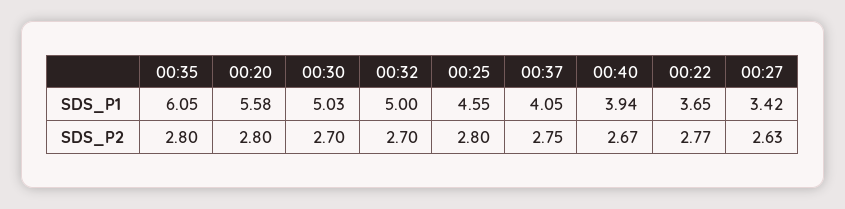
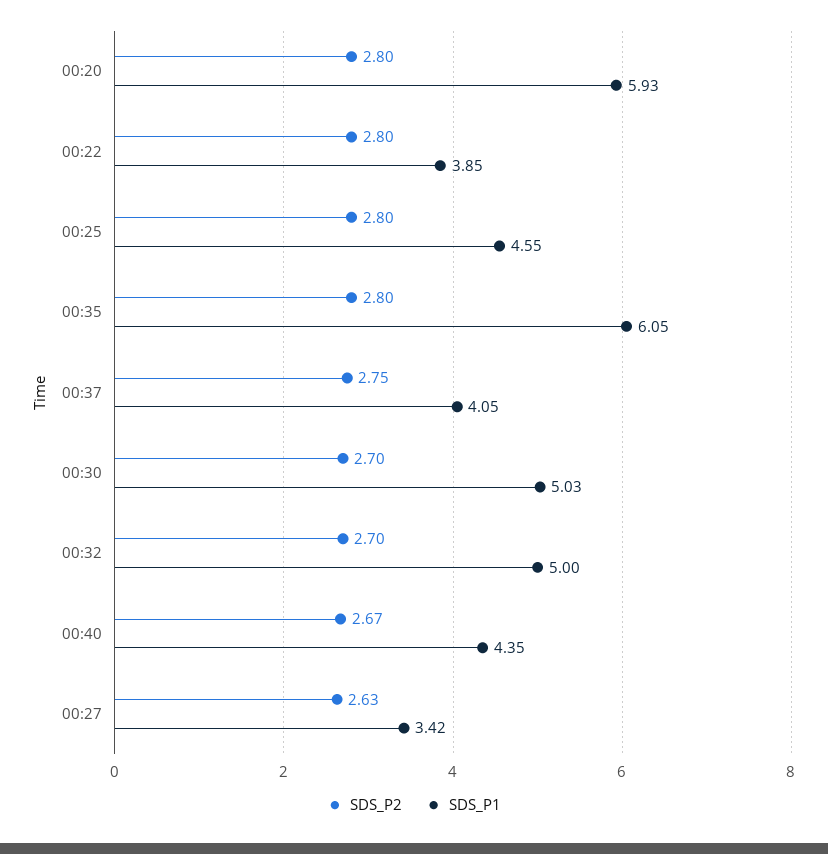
  {
    "SDS_P1": {
      "00:35": 6.05,
-     "00:20": 5.58,
+     "00:20": 5.93,
      "00:30": 5.03,
      "00:32": 5,
      "00:25": 4.55,
      "00:37": 4.05,
-     "00:40": 3.94,
+     "00:40": 4.35,
-     "00:22": 3.65,
+     "00:22": 3.85,
      "00:27": 3.42
    },
    "SDS_P2": {
      "00:35": 2.8,
      "00:20": 2.8,
      "00:30": 2.7,
      "00:32": 2.7,
      "00:25": 2.8,
      "00:37": 2.75,
      "00:40": 2.67,
-     "00:22": 2.77,
+     "00:22": 2.8,
      "00:27": 2.63
    }
  }

